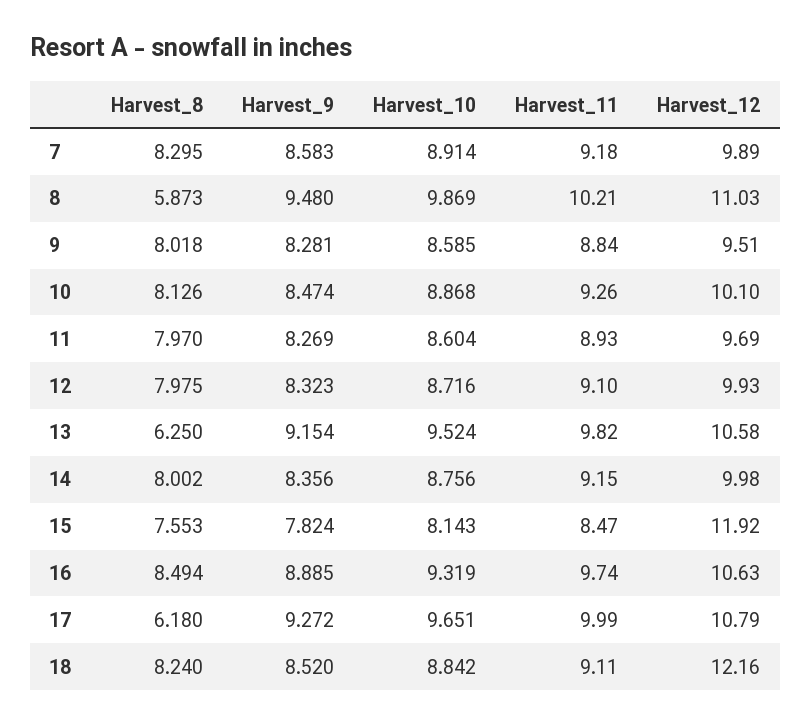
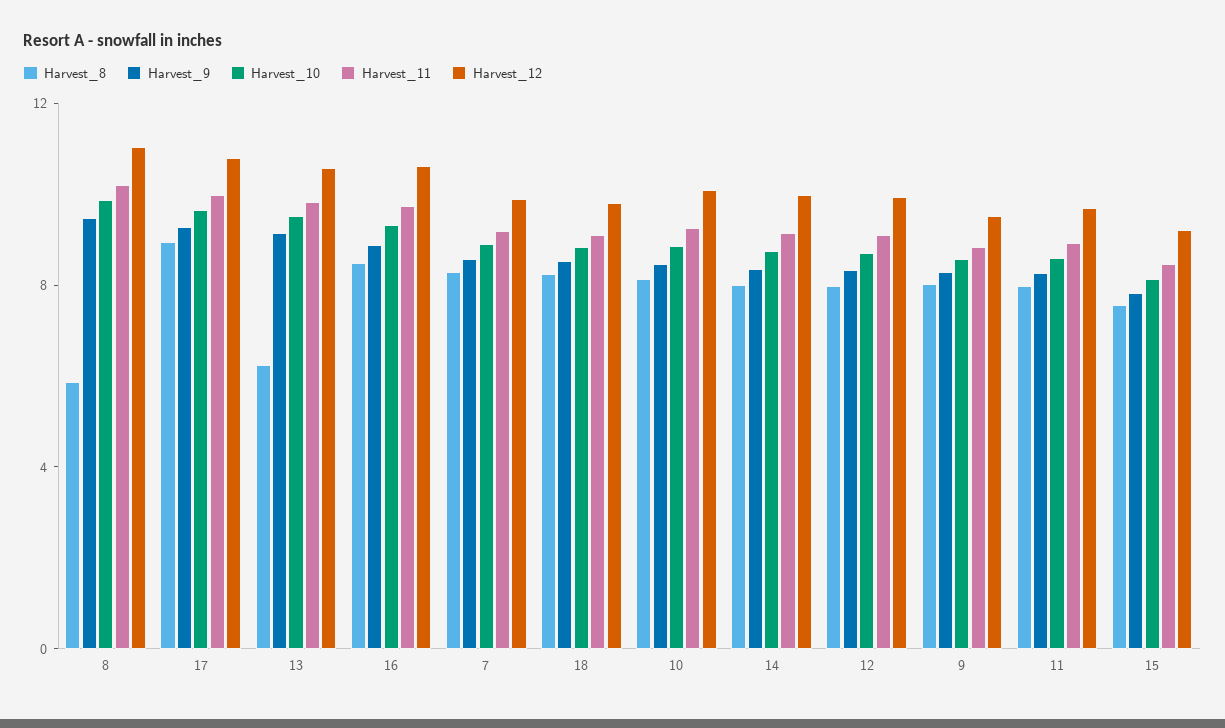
  {
    "Harvest_8": {
      "7": 8.295,
      "8": 5.873,
      "9": 8.018,
      "10": 8.126,
      "11": 7.97,
      "12": 7.975,
      "13": 6.25,
      "14": 8.002,
      "15": 7.553,
      "16": 8.494,
-     "17": 6.18,
+     "17": 9,
      "18": 8.24
    },
    "Harvest_9": {
      "7": 8.583,
      "8": 9.48,
      "9": 8.281,
      "10": 8.474,
      "11": 8.269,
      "12": 8.323,
      "13": 9.154,
      "14": 8.356,
      "15": 7.824,
      "16": 8.885,
      "17": 9.272,
      "18": 8.52
    },
    "Harvest_10": {
      "7": 8.914,
      "8": 9.869,
      "9": 8.585,
      "10": 8.868,
      "11": 8.604,
      "12": 8.716,
      "13": 9.524,
      "14": 8.756,
      "15": 8.143,
      "16": 9.319,
      "17": 9.651,
      "18": 8.842
    },
    "Harvest_11": {
      "7": 9.18,
      "8": 10.21,
      "9": 8.84,
      "10": 9.26,
      "11": 8.93,
      "12": 9.1,
      "13": 9.82,
      "14": 9.15,
      "15": 8.47,
      "16": 9.74,
      "17": 9.99,
      "18": 9.11
    },
    "Harvest_12": {
      "7": 9.89,
      "8": 11.03,
      "9": 9.51,
      "10": 10.1,
      "11": 9.69,
      "12": 9.93,
      "13": 10.58,
      "14": 9.98,
-     "15": 11.92,
+     "15": 9,
      "16": 10.63,
      "17": 10.79,
-     "18": 12.16
+     "18": 10
    }
  }

